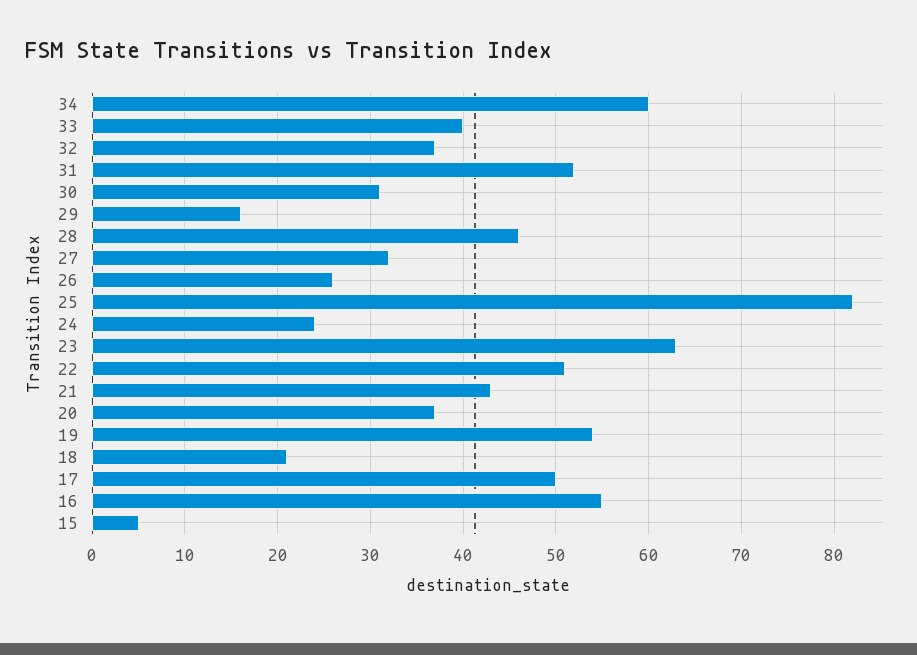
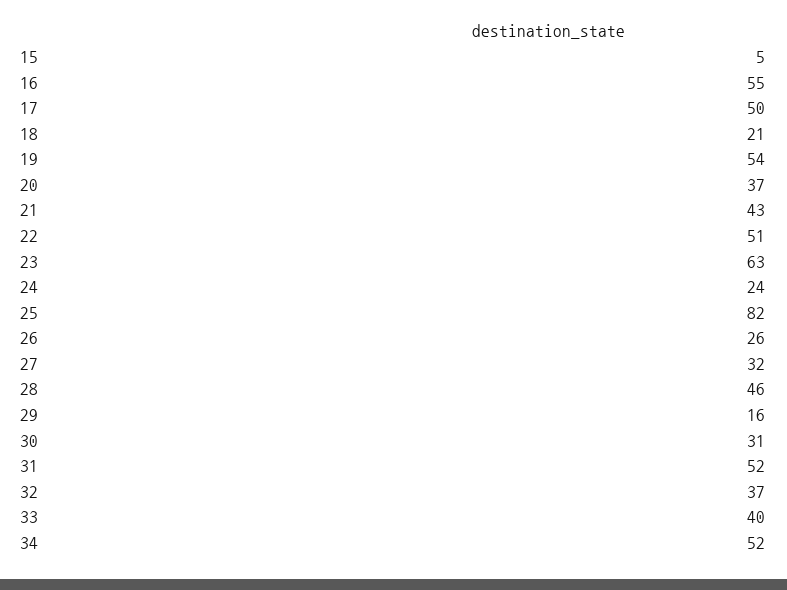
  {
-   "34": 60,
+   "34": 52,
    "33": 40,
    "32": 37,
    "31": 52,
    "30": 31,
    "29": 16,
    "28": 46,
    "27": 32,
    "26": 26,
    "25": 82,
    "24": 24,
    "23": 63,
    "22": 51,
    "21": 43,
    "20": 37,
    "19": 54,
    "18": 21,
    "17": 50,
    "16": 55,
    "15": 5
  }

